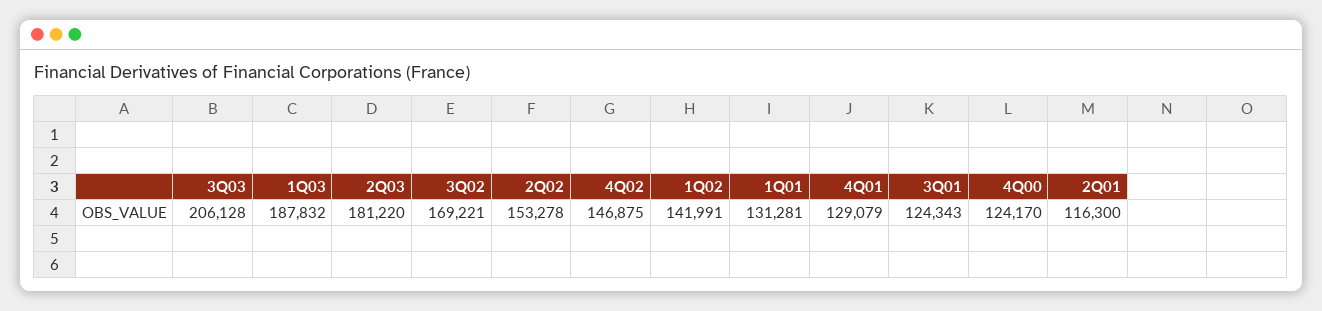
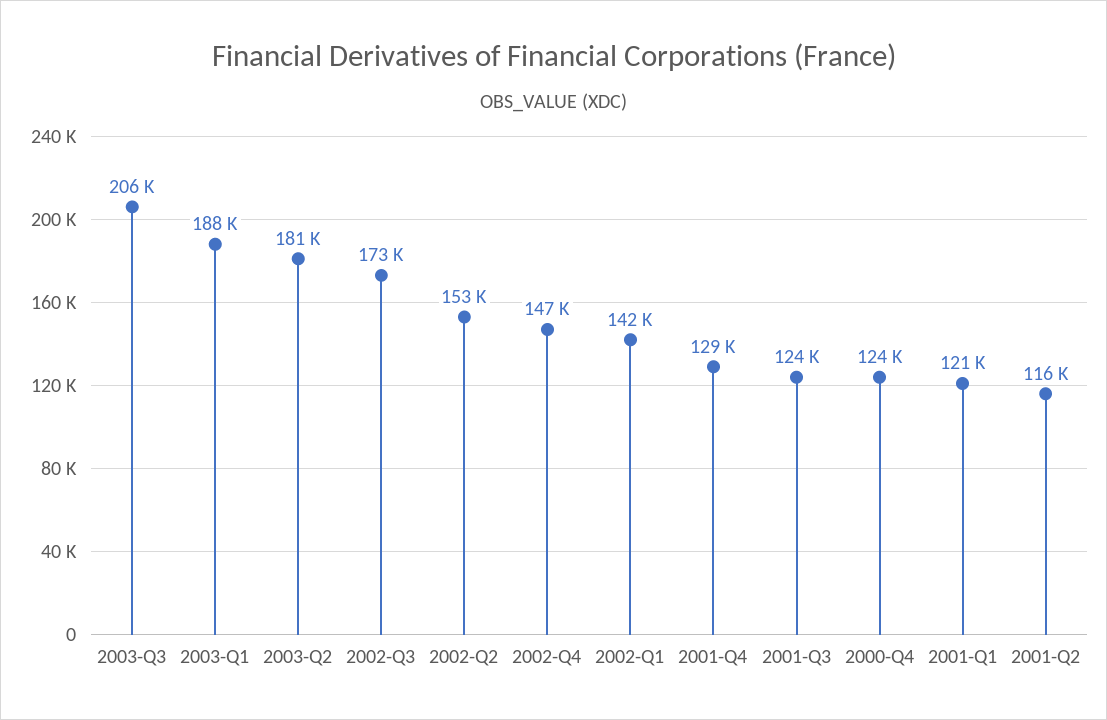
  {
    "3Q03": 206128,
    "1Q03": 187832,
    "2Q03": 181220,
-   "3Q02": 169221,
+   "3Q02": 173000,
    "2Q02": 153278,
    "4Q02": 146875,
    "1Q02": 141991,
-   "1Q01": 131281,
+   "1Q01": 121000,
    "4Q01": 129079,
    "3Q01": 124343,
    "4Q00": 124170,
    "2Q01": 116300
  }

